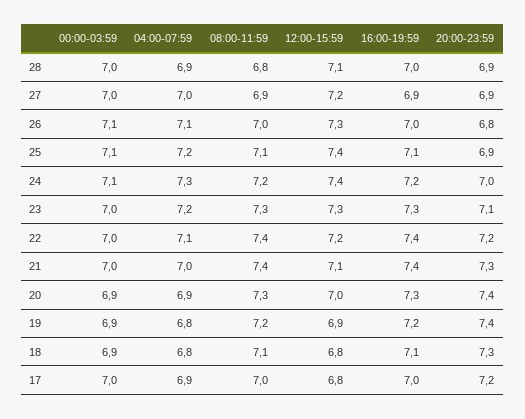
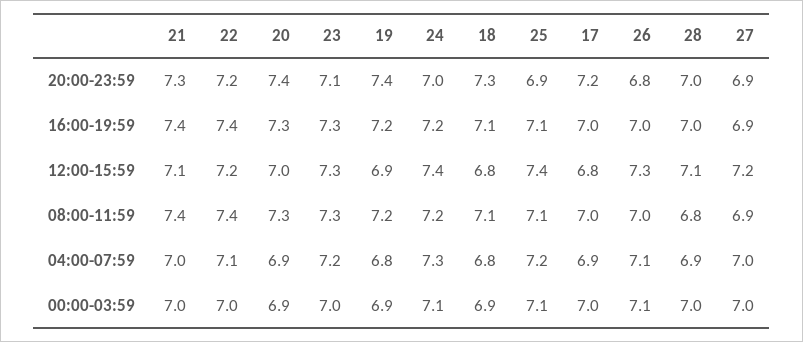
  {
    "00:00-03:59": {
      "28": 7,
      "27": 7,
      "26": 7.1,
      "25": 7.1,
      "24": 7.1,
      "23": 7,
      "22": 7,
      "21": 7,
      "20": 6.9,
      "19": 6.9,
      "18": 6.9,
      "17": 7
    },
    "04:00-07:59": {
      "28": 6.9,
      "27": 7,
      "26": 7.1,
      "25": 7.2,
      "24": 7.3,
      "23": 7.2,
      "22": 7.1,
      "21": 7,
      "20": 6.9,
      "19": 6.8,
      "18": 6.8,
      "17": 6.9
    },
    "08:00-11:59": {
      "28": 6.8,
      "27": 6.9,
      "26": 7,
      "25": 7.1,
      "24": 7.2,
      "23": 7.3,
      "22": 7.4,
      "21": 7.4,
      "20": 7.3,
      "19": 7.2,
      "18": 7.1,
      "17": 7
    },
    "12:00-15:59": {
      "28": 7.1,
      "27": 7.2,
      "26": 7.3,
      "25": 7.4,
      "24": 7.4,
      "23": 7.3,
      "22": 7.2,
      "21": 7.1,
      "20": 7,
      "19": 6.9,
      "18": 6.8,
      "17": 6.8
    },
    "16:00-19:59": {
      "28": 7,
      "27": 6.9,
      "26": 7,
      "25": 7.1,
      "24": 7.2,
      "23": 7.3,
      "22": 7.4,
      "21": 7.4,
      "20": 7.3,
      "19": 7.2,
      "18": 7.1,
      "17": 7
    },
    "20:00-23:59": {
-     "28": 6.9,
+     "28": 7,
      "27": 6.9,
      "26": 6.8,
      "25": 6.9,
      "24": 7,
      "23": 7.1,
      "22": 7.2,
      "21": 7.3,
      "20": 7.4,
      "19": 7.4,
      "18": 7.3,
      "17": 7.2
    }
  }

